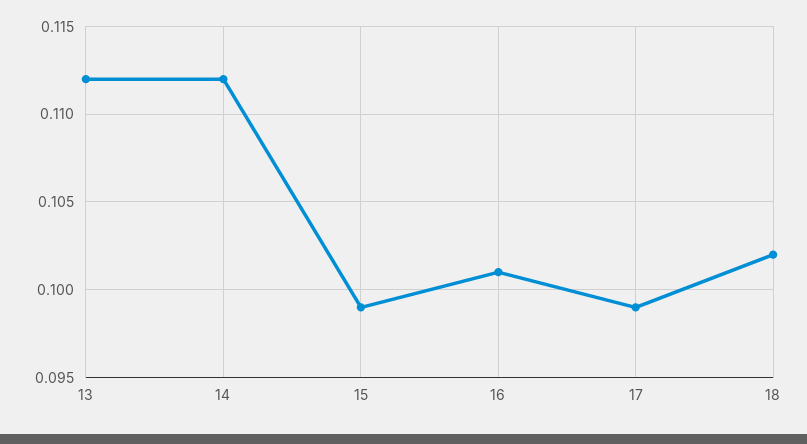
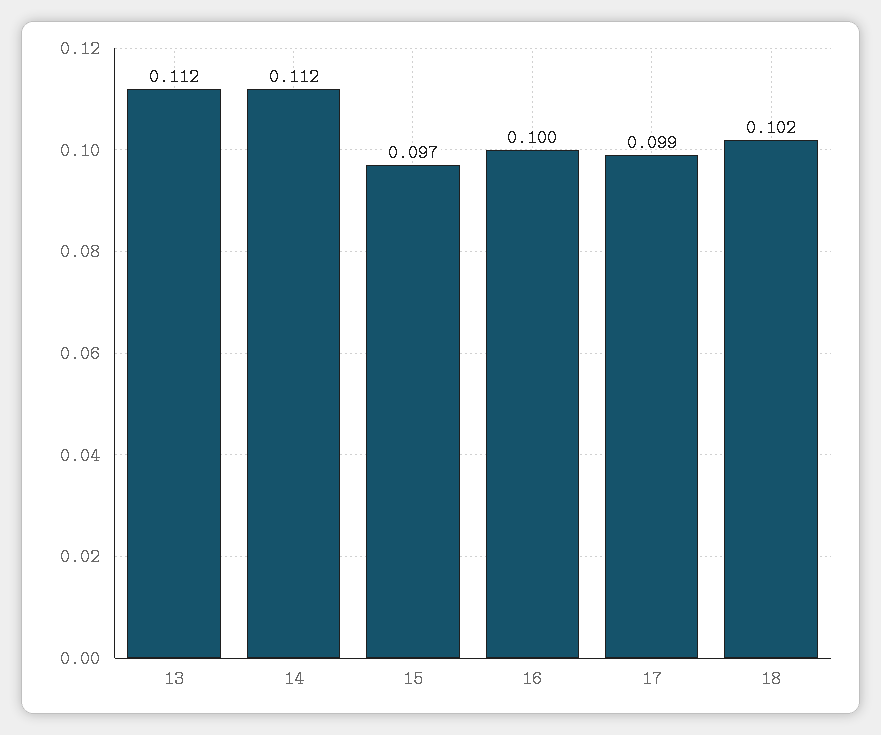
  {
    "13": 0.112,
    "14": 0.112,
-   "15": 0.099,
+   "15": 0.097,
-   "16": 0.101,
+   "16": 0.1,
    "17": 0.099,
    "18": 0.102
  }

